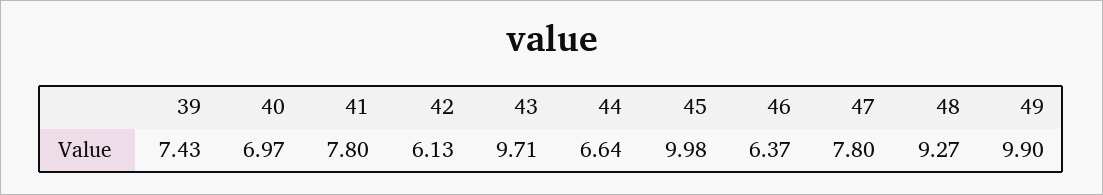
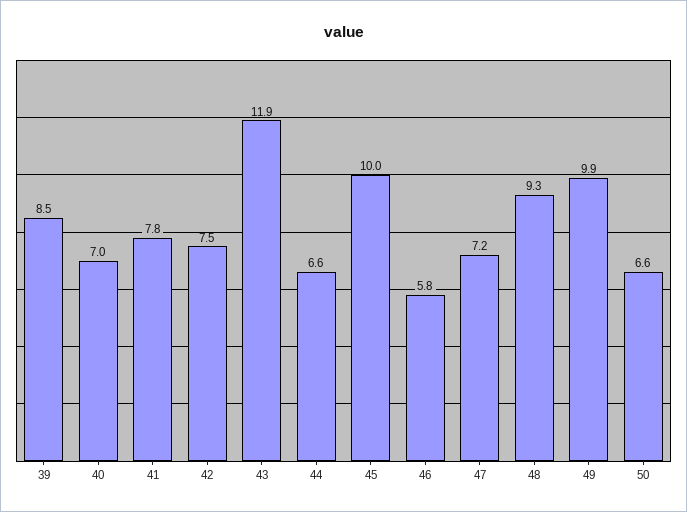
  {
-   "39": 7.43,
+   "39": 8.5,
    "40": 6.97,
    "41": 7.8,
-   "42": 6.13,
+   "42": 7.5,
-   "43": 9.71,
+   "43": 11.9,
    "44": 6.64,
    "45": 9.98,
-   "46": 6.37,
+   "46": 5.8,
-   "47": 7.8,
+   "47": 7.2,
    "48": 9.27,
-   "49": 9.9
+   "49": 9.9,
+   "50": 6.6
  }

